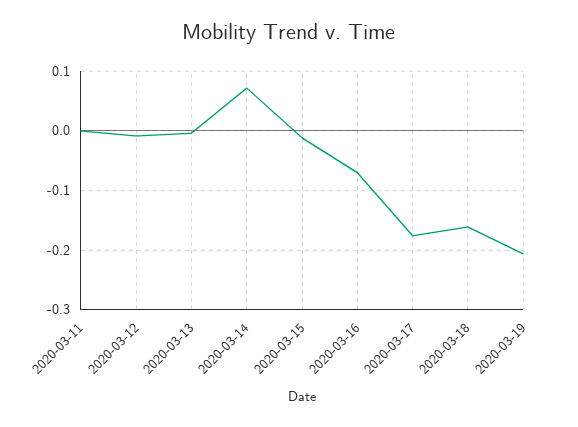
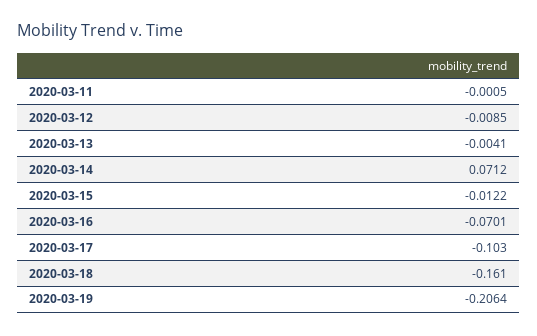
  {
    "2020-03-11": -0.0005,
    "2020-03-12": -0.0085,
    "2020-03-13": -0.0041,
    "2020-03-14": 0.0712,
    "2020-03-15": -0.0122,
    "2020-03-16": -0.0701,
-   "2020-03-17": -0.18,
+   "2020-03-17": -0.103,
    "2020-03-18": -0.161,
    "2020-03-19": -0.2064
  }

